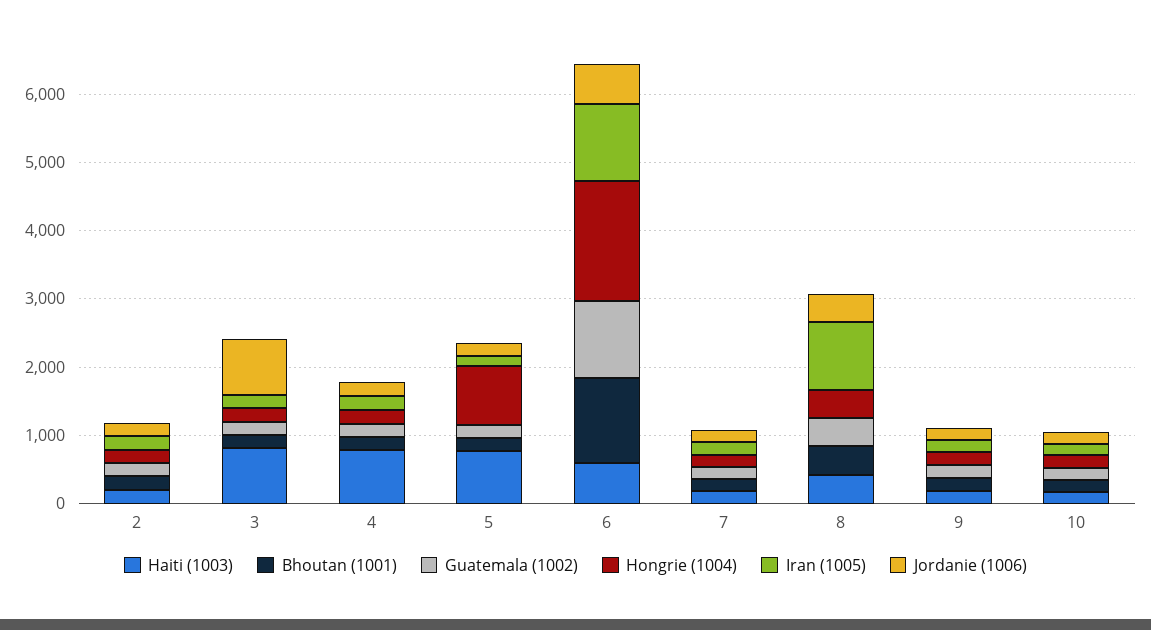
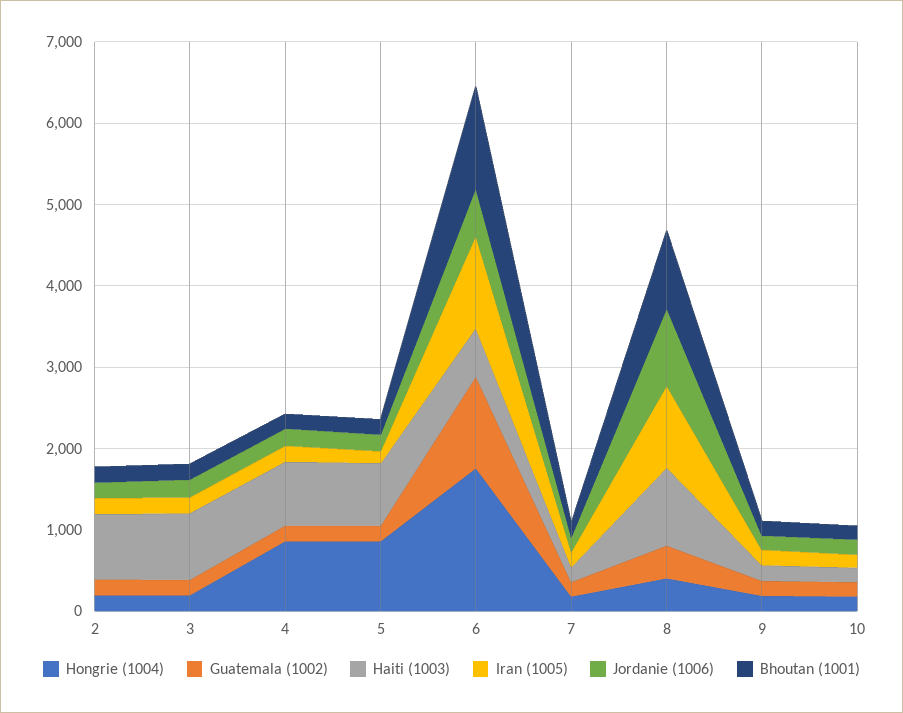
  {
    "Haiti (1003)": {
-     "2": 200,
+     "2": 800,
      "3": 800,
      "4": 800,
      "5": 800,
      "6": 600,
      "7": 200,
-     "8": 400,
+     "8": 1000,
      "9": 200,
      "10": 200
    },
    "Bhoutan (1001)": {
      "2": 200,
      "3": 200,
      "4": 200,
      "5": 200,
      "6": 1200,
      "7": 200,
-     "8": 400,
+     "8": 1000,
      "9": 200,
      "10": 200
    },
    "Guatemala (1002)": {
      "2": 200,
      "3": 200,
      "4": 200,
      "5": 200,
      "6": 1200,
      "7": 200,
      "8": 400,
      "9": 200,
      "10": 200
    },
    "Hongrie (1004)": {
      "2": 200,
      "3": 200,
-     "4": 200,
+     "4": 800,
      "5": 800,
      "6": 1800,
      "7": 200,
      "8": 400,
      "9": 200,
      "10": 200
    },
    "Iran (1005)": {
      "2": 200,
      "3": 200,
      "4": 200,
      "5": 200,
      "6": 1200,
      "7": 200,
      "8": 1000,
      "9": 200,
      "10": 200
    },
    "Jordanie (1006)": {
      "2": 200,
-     "3": 800,
+     "3": 200,
      "4": 200,
      "5": 200,
      "6": 600,
      "7": 200,
-     "8": 400,
+     "8": 1000,
      "9": 200,
      "10": 200
    }
  }

